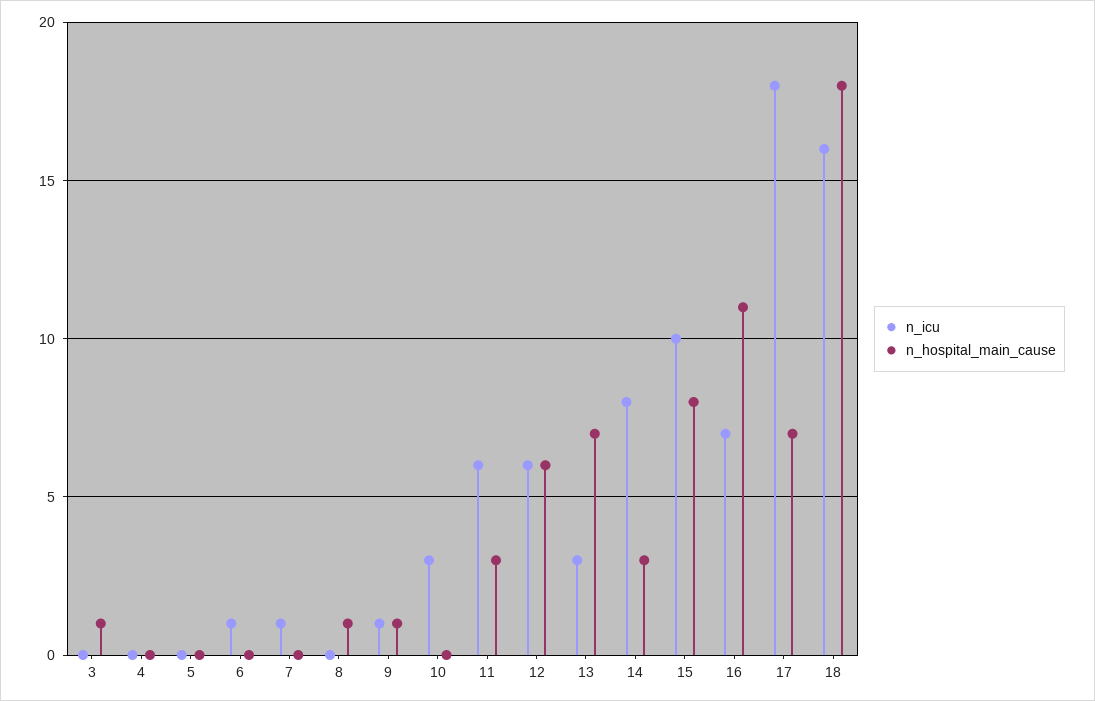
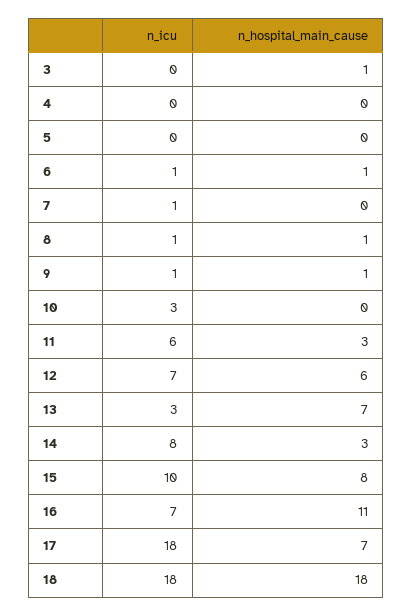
  {
    "n_icu": {
      "3": 0,
      "4": 0,
      "5": 0,
      "6": 1,
      "7": 1,
-     "8": 0,
+     "8": 1,
      "9": 1,
      "10": 3,
      "11": 6,
-     "12": 6,
+     "12": 7,
      "13": 3,
      "14": 8,
      "15": 10,
      "16": 7,
      "17": 18,
-     "18": 16
+     "18": 18
    },
    "n_hospital_main_cause": {
      "3": 1,
      "4": 0,
      "5": 0,
-     "6": 0,
+     "6": 1,
      "7": 0,
      "8": 1,
      "9": 1,
      "10": 0,
      "11": 3,
      "12": 6,
      "13": 7,
      "14": 3,
      "15": 8,
      "16": 11,
      "17": 7,
      "18": 18
    }
  }

